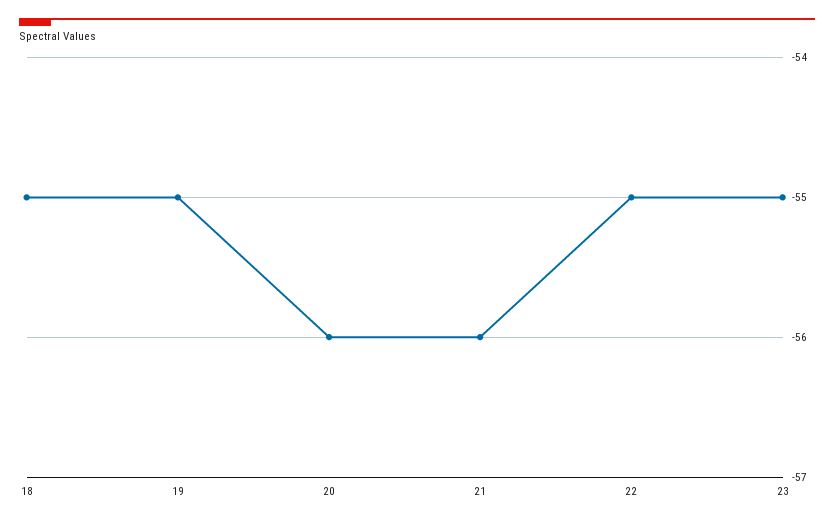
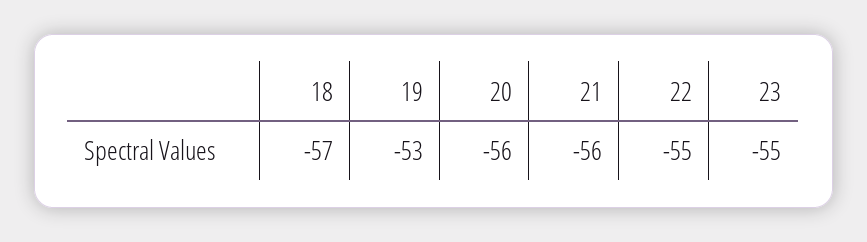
  {
-   "18": -55,
+   "18": -57,
-   "19": -55,
+   "19": -53,
    "20": -56,
    "21": -56,
    "22": -55,
    "23": -55
  }

